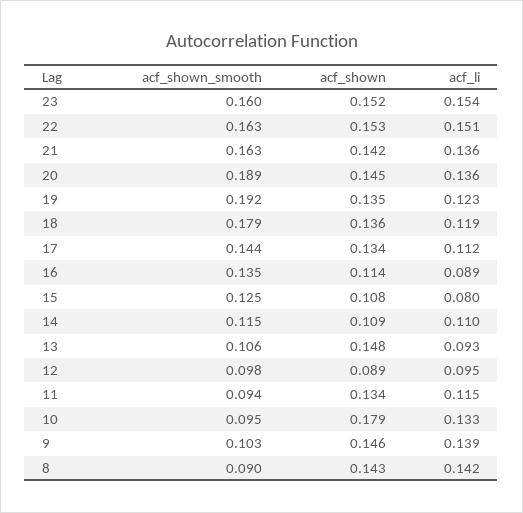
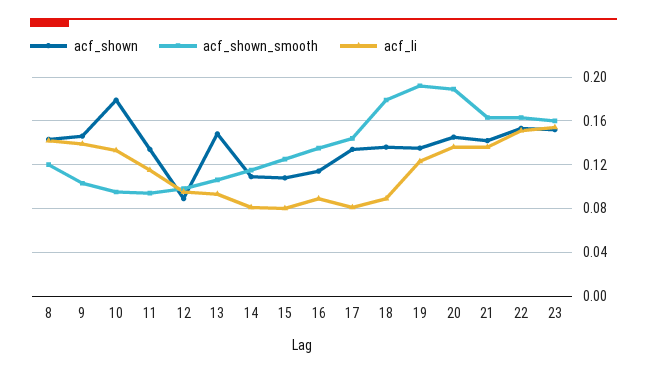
  {
    "acf_shown_smooth": {
      "23": 0.16,
      "22": 0.163,
      "21": 0.163,
      "20": 0.189,
      "19": 0.192,
      "18": 0.179,
      "17": 0.144,
      "16": 0.135,
      "15": 0.125,
      "14": 0.115,
      "13": 0.106,
      "12": 0.098,
      "11": 0.094,
      "10": 0.095,
      "9": 0.103,
-     "8": 0.09
+     "8": 0.12
    },
    "acf_shown": {
      "23": 0.152,
      "22": 0.153,
      "21": 0.142,
      "20": 0.145,
      "19": 0.135,
      "18": 0.136,
      "17": 0.134,
      "16": 0.114,
      "15": 0.108,
      "14": 0.109,
      "13": 0.148,
      "12": 0.089,
      "11": 0.134,
      "10": 0.179,
      "9": 0.146,
      "8": 0.143
    },
    "acf_li": {
      "23": 0.154,
      "22": 0.151,
      "21": 0.136,
      "20": 0.136,
      "19": 0.123,
-     "18": 0.119,
+     "18": 0.09,
-     "17": 0.112,
+     "17": 0.08,
      "16": 0.089,
      "15": 0.08,
-     "14": 0.11,
+     "14": 0.08,
      "13": 0.093,
      "12": 0.095,
      "11": 0.115,
      "10": 0.133,
      "9": 0.139,
      "8": 0.142
    }
  }

